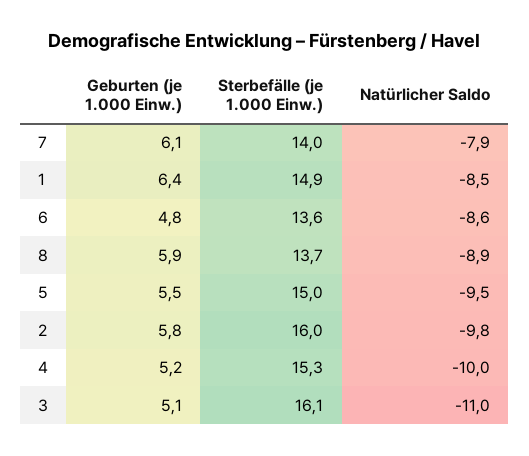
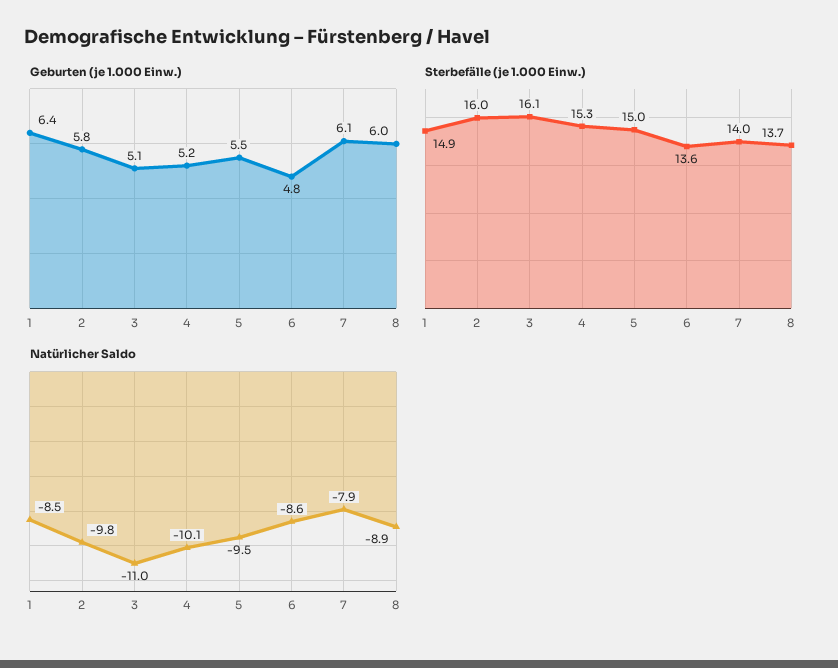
  {
    "Geburten (je 1.000 Einw.)": {
      "7": 6.1,
      "1": 6.4,
      "6": 4.8,
-     "8": 5.9,
+     "8": 6,
      "5": 5.5,
      "2": 5.8,
      "4": 5.2,
      "3": 5.1
    },
    "Sterbefälle (je 1.000 Einw.)": {
      "7": 14,
      "1": 14.9,
      "6": 13.6,
      "8": 13.7,
      "5": 15,
      "2": 16,
      "4": 15.3,
      "3": 16.1
    },
    "Natürlicher Saldo": {
      "7": -7.9,
      "1": -8.5,
      "6": -8.6,
      "8": -8.9,
      "5": -9.5,
      "2": -9.8,
-     "4": -10,
+     "4": -10.1,
      "3": -11
    }
  }

